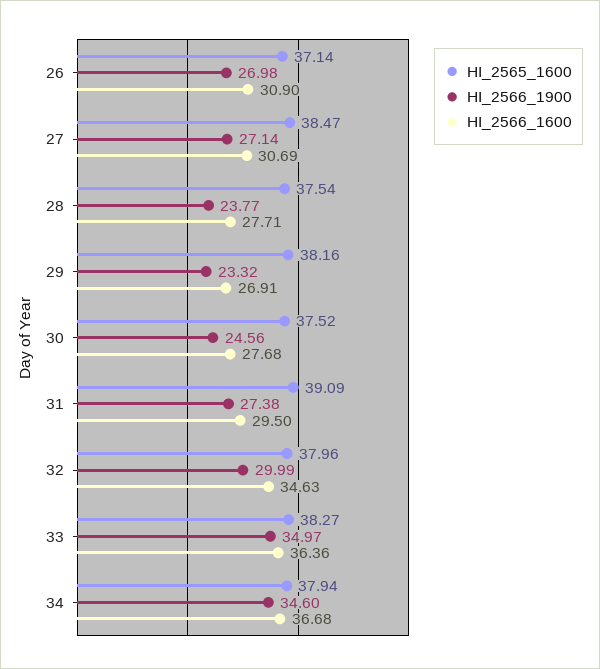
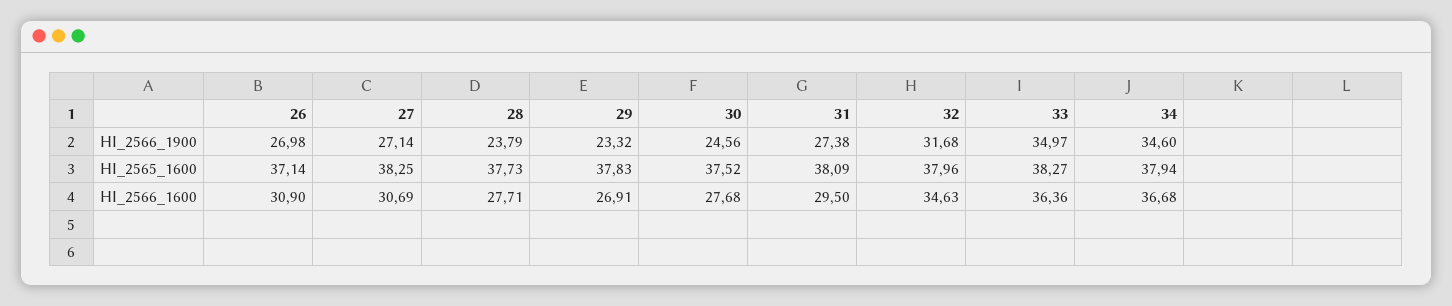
  {
    "HI_2565_1600": {
      "26": 37.14,
-     "27": 38.47,
+     "27": 38.25,
-     "28": 37.54,
+     "28": 37.73,
-     "29": 38.16,
+     "29": 37.83,
      "30": 37.52,
-     "31": 39.09,
+     "31": 38.09,
      "32": 37.96,
      "33": 38.27,
      "34": 37.94
    },
    "HI_2566_1900": {
      "26": 26.98,
      "27": 27.14,
-     "28": 23.77,
+     "28": 23.79,
      "29": 23.32,
      "30": 24.56,
      "31": 27.38,
-     "32": 29.99,
+     "32": 31.68,
      "33": 34.97,
      "34": 34.6
    },
    "HI_2566_1600": {
      "26": 30.9,
      "27": 30.69,
      "28": 27.71,
      "29": 26.91,
      "30": 27.68,
      "31": 29.5,
      "32": 34.63,
      "33": 36.36,
      "34": 36.68
    }
  }

